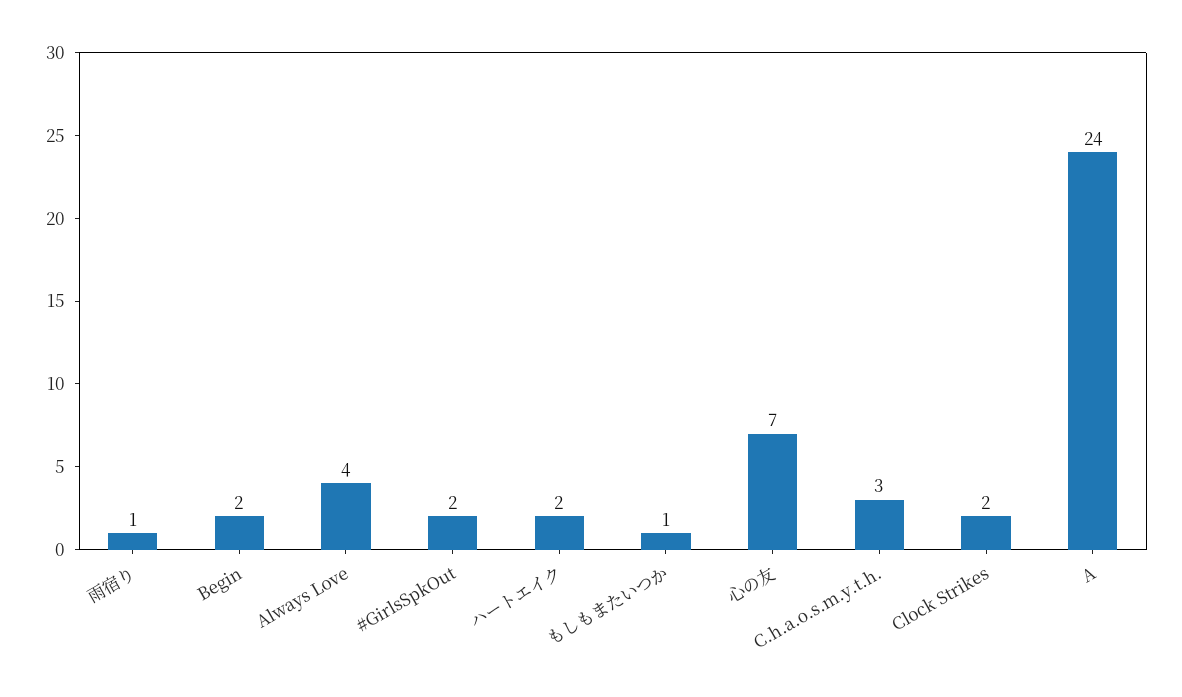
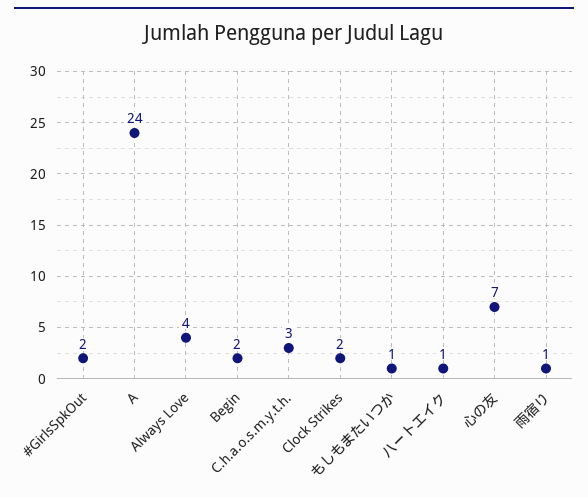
  {
    "雨宿り": 1,
    "Begin": 2,
    "Always Love": 4,
    "#GirlsSpkOut": 2,
-   "ハートエイク": 2,
+   "ハートエイク": 1,
    "もしもまたいつか": 1,
    "心の友": 7,
    "C.h.a.o.s.m.y.t.h.": 3,
    "Clock Strikes": 2,
    "A": 24
  }

